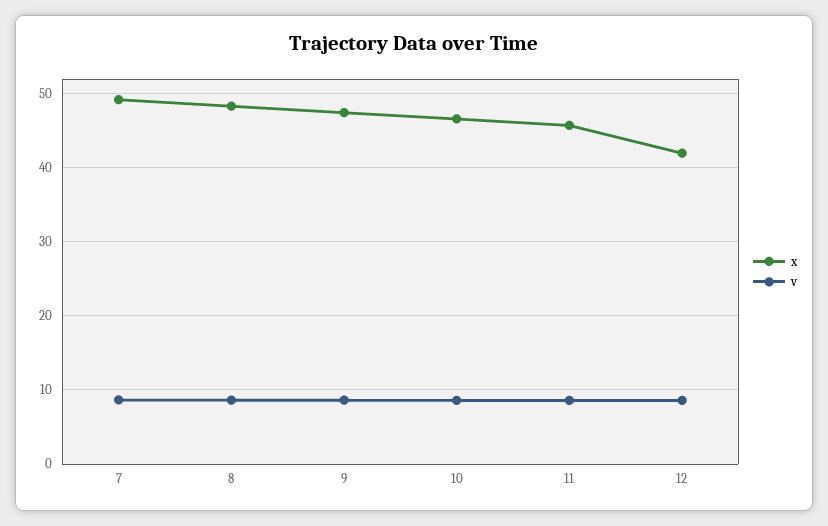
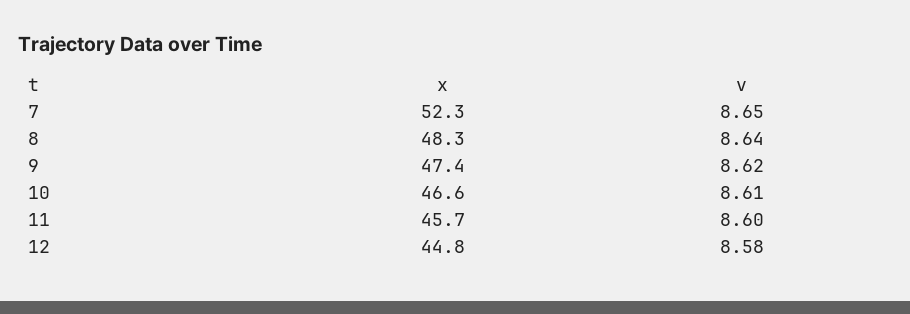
  {
    "x": {
-     "7": 49,
+     "7": 52.3,
      "8": 48.3,
      "9": 47.4,
      "10": 46.6,
      "11": 45.7,
-     "12": 42
+     "12": 44.8
    },
    "v": {
      "7": 8.65,
      "8": 8.64,
      "9": 8.62,
      "10": 8.61,
      "11": 8.6,
      "12": 8.58
    }
  }

